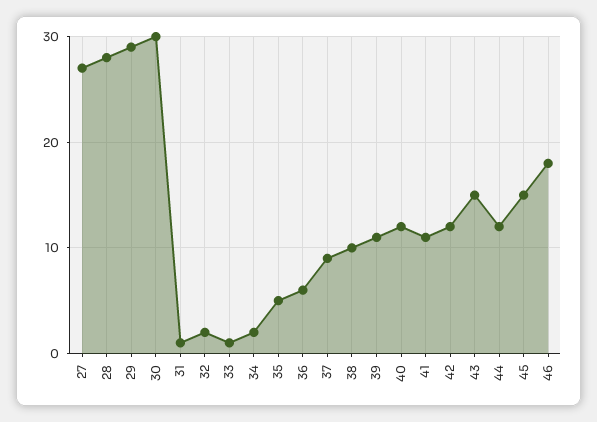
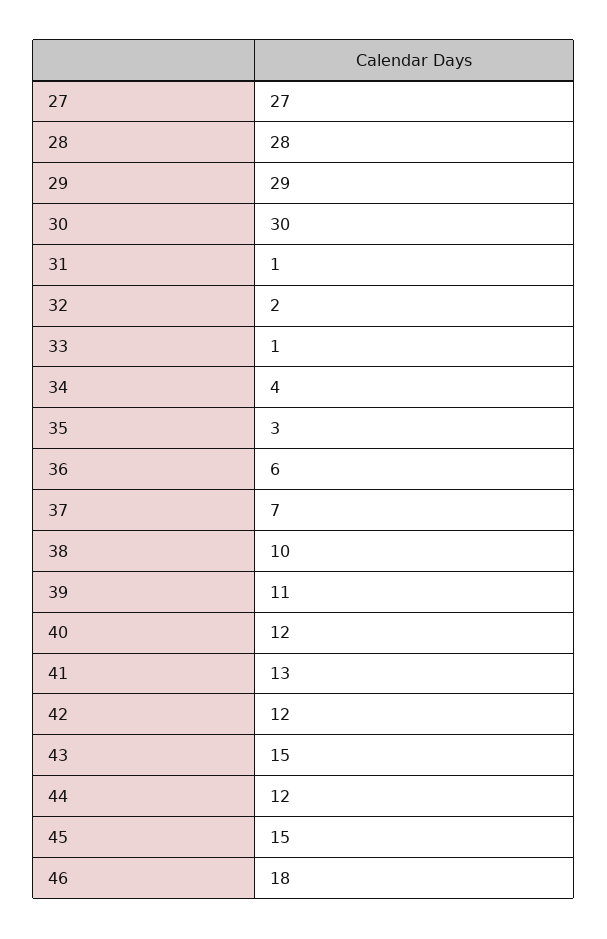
  {
    "27": 27,
    "28": 28,
    "29": 29,
    "30": 30,
    "31": 1,
    "32": 2,
    "33": 1,
-   "34": 2,
+   "34": 4,
-   "35": 5,
+   "35": 3,
    "36": 6,
-   "37": 9,
+   "37": 7,
    "38": 10,
    "39": 11,
    "40": 12,
-   "41": 11,
+   "41": 13,
    "42": 12,
    "43": 15,
    "44": 12,
    "45": 15,
    "46": 18
  }

